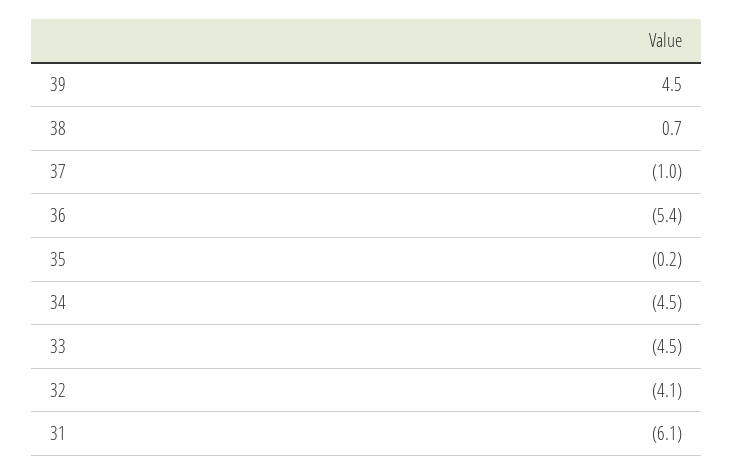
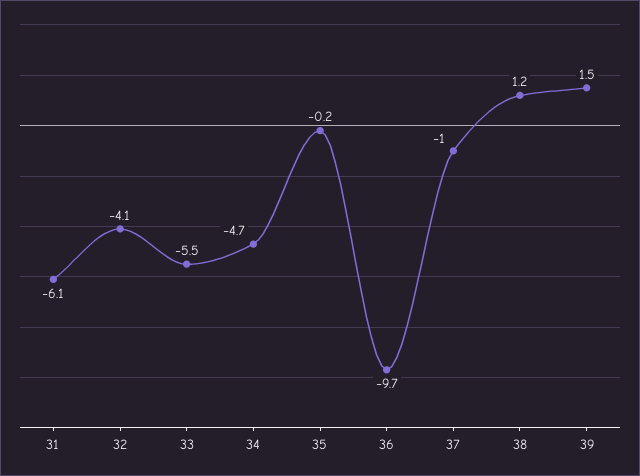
  {
-   "39": 4.5,
+   "39": 1.5,
-   "38": 0.7,
+   "38": 1.2,
    "37": -1,
-   "36": -5.4,
+   "36": -9.7,
    "35": -0.2,
-   "34": -4.5,
+   "34": -4.7,
-   "33": -4.5,
+   "33": -5.5,
    "32": -4.1,
    "31": -6.1
  }

